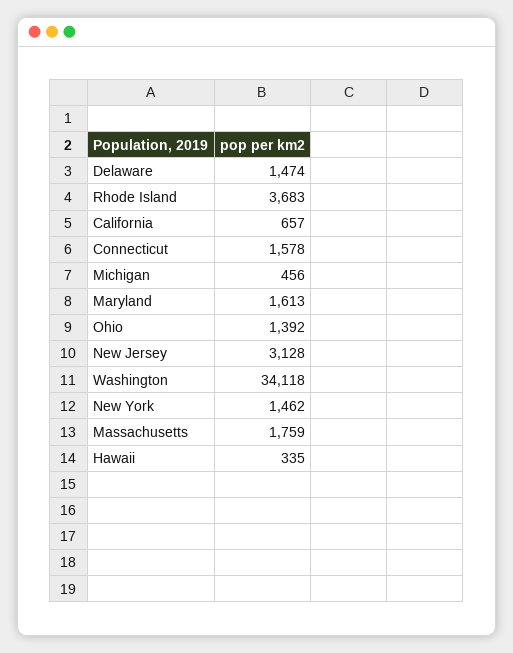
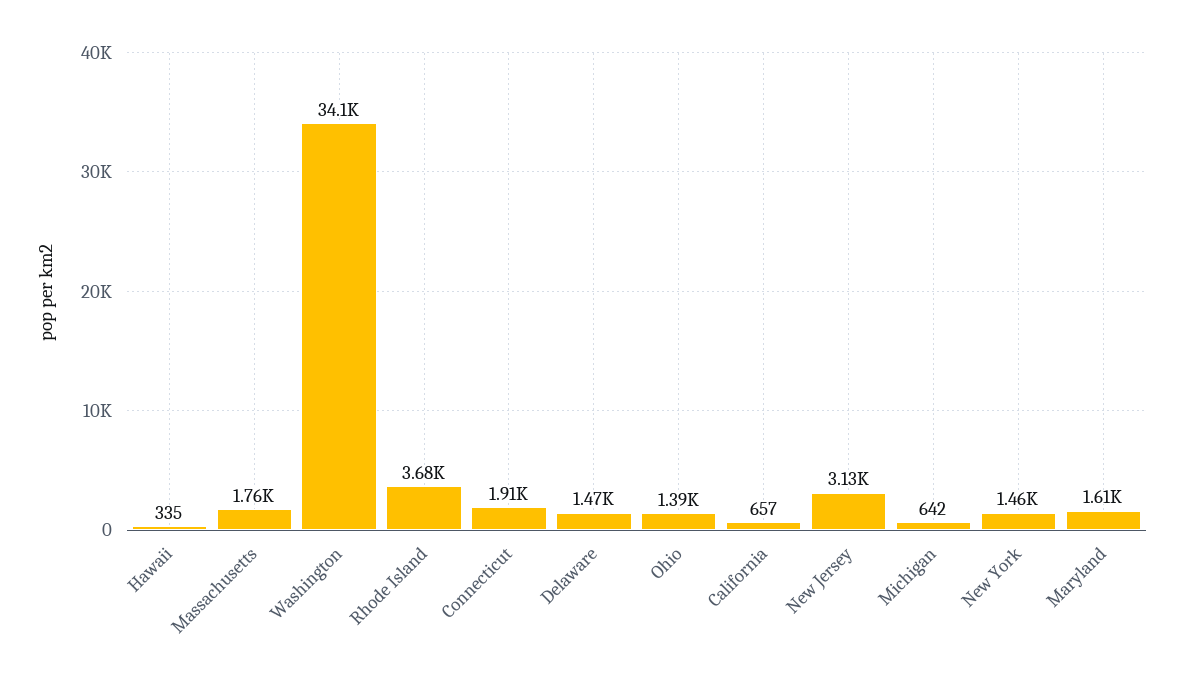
  {
    "Delaware": 1474,
    "Rhode Island": 3683,
    "California": 657,
-   "Connecticut": 1578,
+   "Connecticut": 1910,
-   "Michigan": 456,
+   "Michigan": 642,
    "Maryland": 1613,
    "Ohio": 1392,
    "New Jersey": 3128,
    "Washington": 34118,
    "New York": 1462,
    "Massachusetts": 1759,
    "Hawaii": 335
  }

